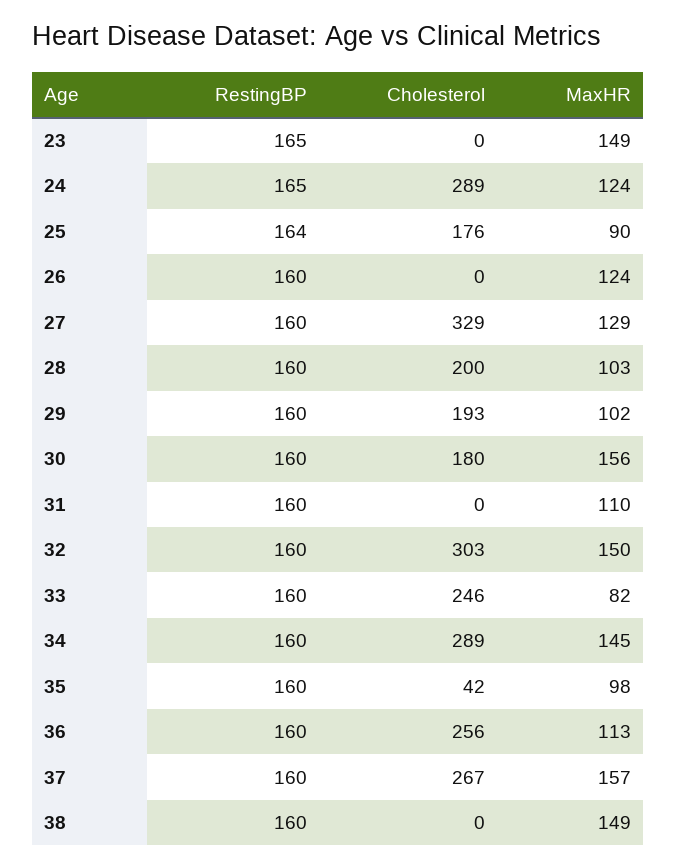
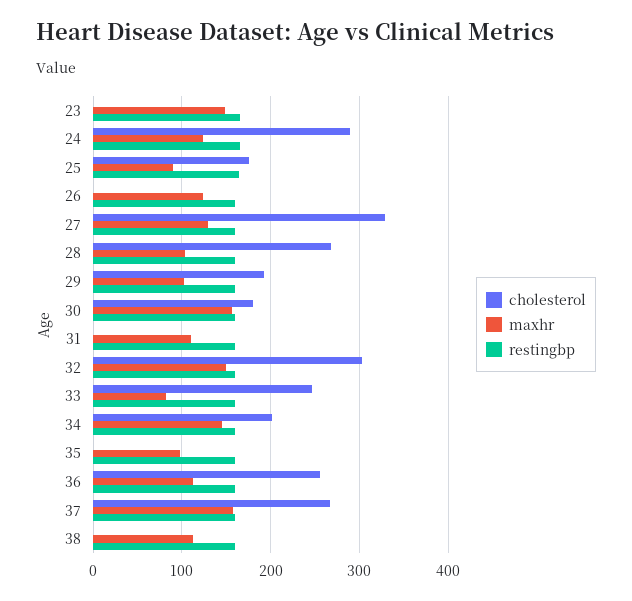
  {
    "RestingBP": {
      "23": 165,
      "24": 165,
      "25": 164,
      "26": 160,
      "27": 160,
      "28": 160,
      "29": 160,
      "30": 160,
      "31": 160,
      "32": 160,
      "33": 160,
      "34": 160,
      "35": 160,
      "36": 160,
      "37": 160,
      "38": 160
    },
    "Cholesterol": {
      "23": 0,
      "24": 289,
      "25": 176,
      "26": 0,
      "27": 329,
-     "28": 200,
+     "28": 270,
      "29": 193,
      "30": 180,
      "31": 0,
      "32": 303,
      "33": 246,
-     "34": 289,
+     "34": 200,
-     "35": 42,
+     "35": 0,
      "36": 256,
      "37": 267,
      "38": 0
    },
    "MaxHR": {
      "23": 149,
      "24": 124,
      "25": 90,
      "26": 124,
      "27": 129,
      "28": 103,
      "29": 102,
      "30": 156,
      "31": 110,
      "32": 150,
      "33": 82,
      "34": 145,
      "35": 98,
      "36": 113,
      "37": 157,
-     "38": 149
+     "38": 110
    }
  }

